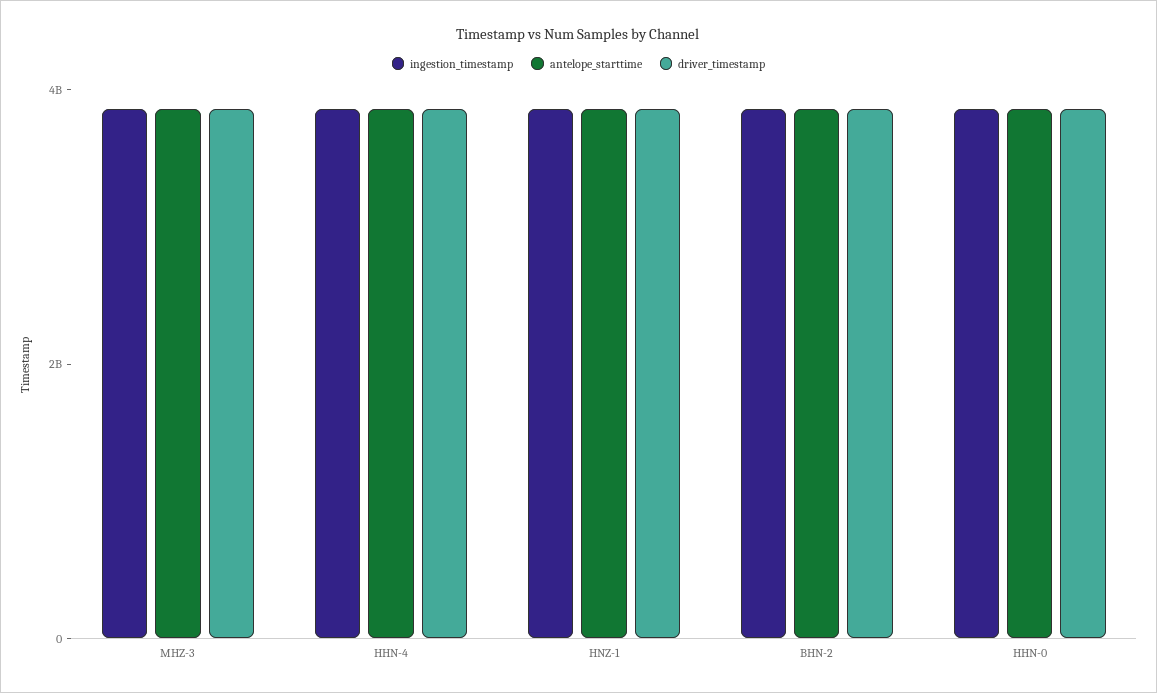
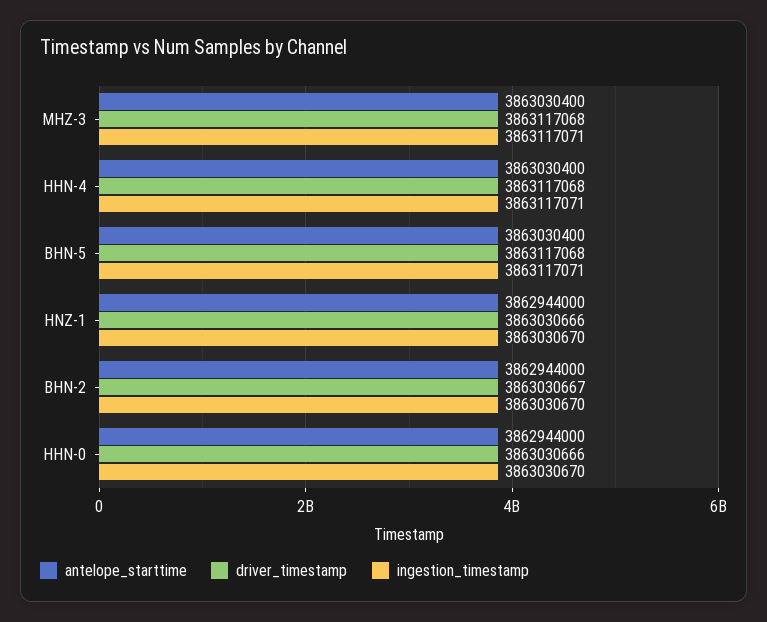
  {
    "ingestion_timestamp": {
      "MHZ-3": 3863117071,
      "HHN-4": 3863117071,
      "HNZ-1": 3863030670,
      "BHN-2": 3863030670,
-     "HHN-0": 3863030670
+     "HHN-0": 3863030670,
+     "BHN-5": 3863117071
    },
    "antelope_starttime": {
      "MHZ-3": 3863030400,
      "HHN-4": 3863030400,
      "HNZ-1": 3862944000,
      "BHN-2": 3862944000,
-     "HHN-0": 3862944000
+     "HHN-0": 3862944000,
+     "BHN-5": 3863030400
    },
    "driver_timestamp": {
      "MHZ-3": 3863117068,
      "HHN-4": 3863117068,
      "HNZ-1": 3863030666,
      "BHN-2": 3863030667,
-     "HHN-0": 3863030666
+     "HHN-0": 3863030666,
+     "BHN-5": 3863117068
    }
  }

